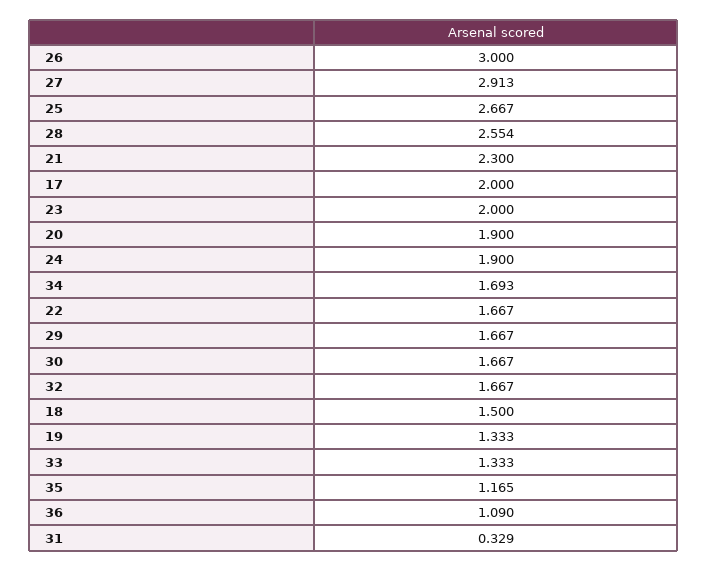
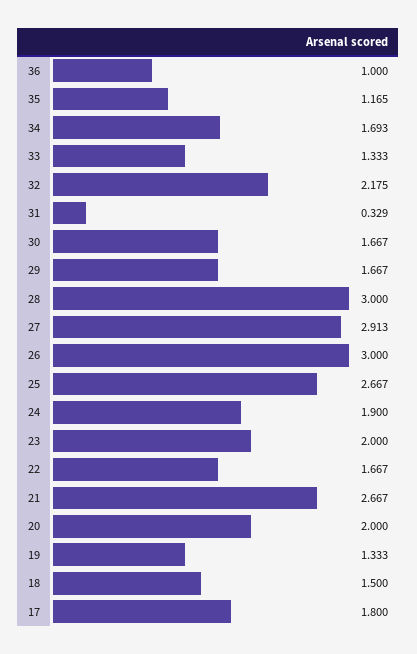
  {
    "26": 3,
    "27": 2.913,
    "25": 2.667,
-   "28": 2.554,
+   "28": 3,
-   "21": 2.3,
+   "21": 2.667,
-   "17": 2,
+   "17": 1.8,
    "23": 2,
-   "20": 1.9,
+   "20": 2,
    "24": 1.9,
    "34": 1.693,
    "22": 1.667,
    "29": 1.667,
    "30": 1.667,
-   "32": 1.667,
+   "32": 2.175,
    "18": 1.5,
    "19": 1.333,
    "33": 1.333,
    "35": 1.165,
-   "36": 1.09,
+   "36": 1,
    "31": 0.329
  }

